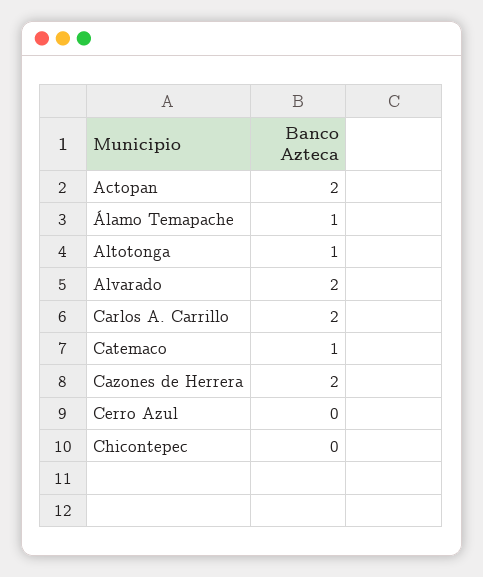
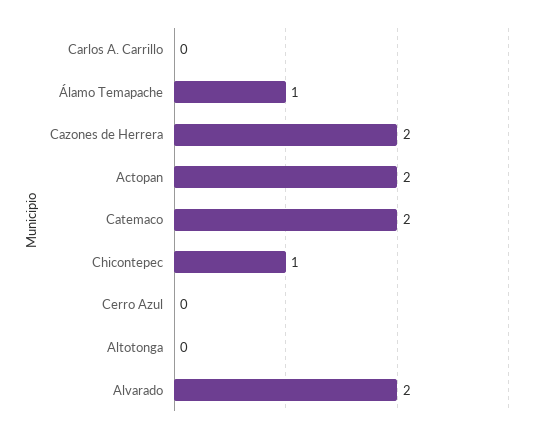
  {
    "Actopan": 2,
    "Álamo Temapache": 1,
-   "Altotonga": 1,
+   "Altotonga": 0,
    "Alvarado": 2,
-   "Carlos A. Carrillo": 2,
+   "Carlos A. Carrillo": 0,
-   "Catemaco": 1,
+   "Catemaco": 2,
    "Cazones de Herrera": 2,
    "Cerro Azul": 0,
-   "Chicontepec": 0
+   "Chicontepec": 1
  }

